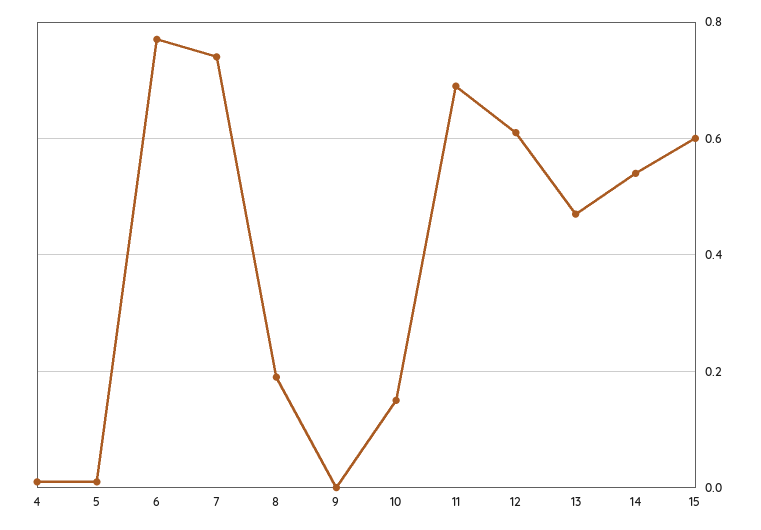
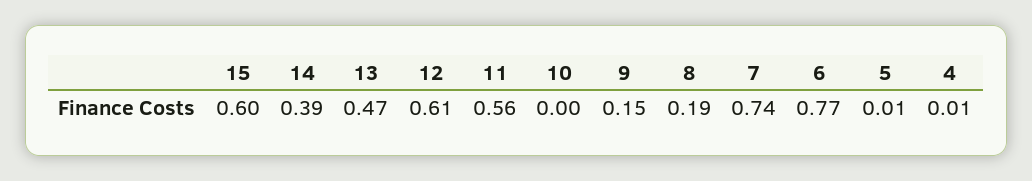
  {
    "4": 0.01,
    "5": 0.01,
    "6": 0.77,
    "7": 0.74,
    "8": 0.19,
-   "9": 0,
+   "9": 0.15,
-   "10": 0.15,
+   "10": 0,
-   "11": 0.7,
+   "11": 0.56,
    "12": 0.61,
    "13": 0.47,
-   "14": 0.55,
+   "14": 0.39,
    "15": 0.6
  }

